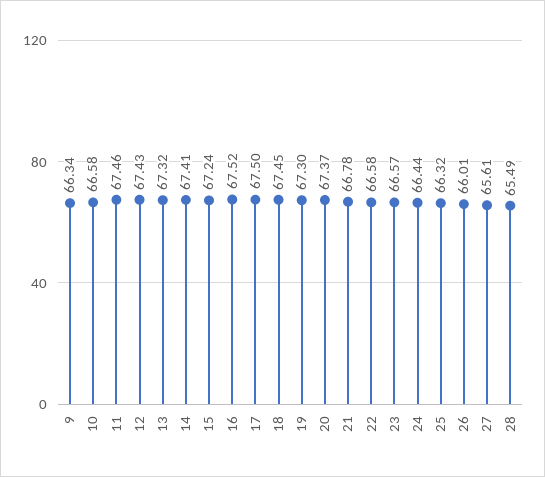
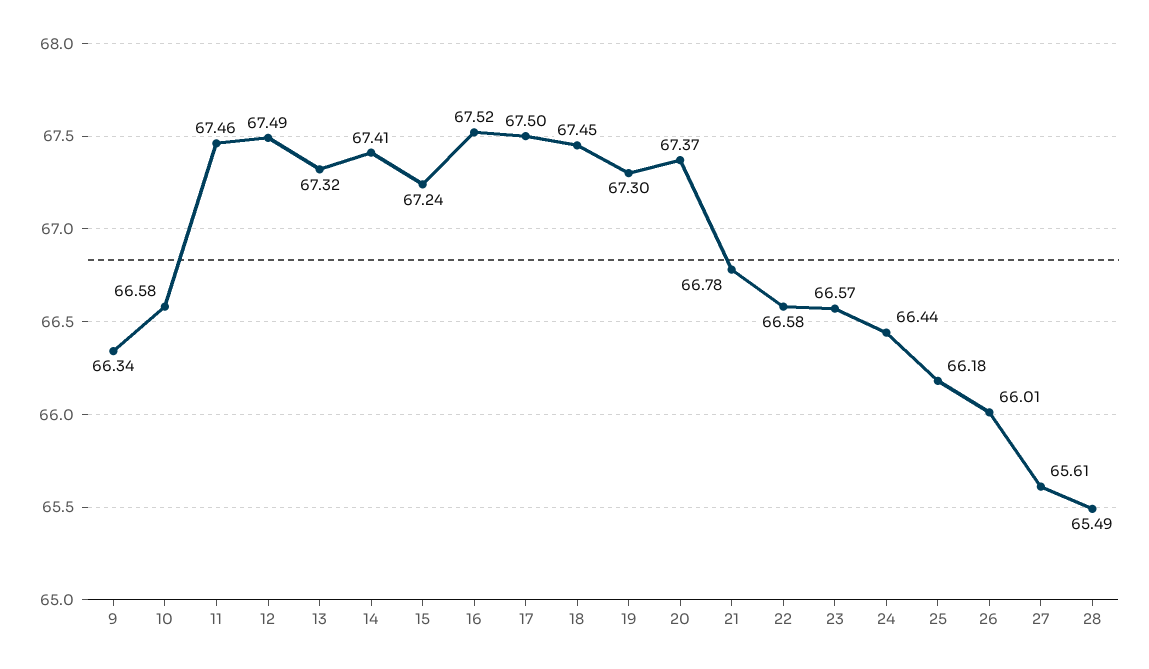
  {
    "9": 66.34,
    "10": 66.58,
    "11": 67.46,
-   "12": 67.43,
+   "12": 67.49,
    "13": 67.32,
    "14": 67.41,
    "15": 67.24,
    "16": 67.52,
    "17": 67.5,
    "18": 67.45,
    "19": 67.3,
    "20": 67.37,
    "21": 66.78,
    "22": 66.58,
    "23": 66.57,
    "24": 66.44,
-   "25": 66.32,
+   "25": 66.18,
    "26": 66.01,
    "27": 65.61,
    "28": 65.49
  }

